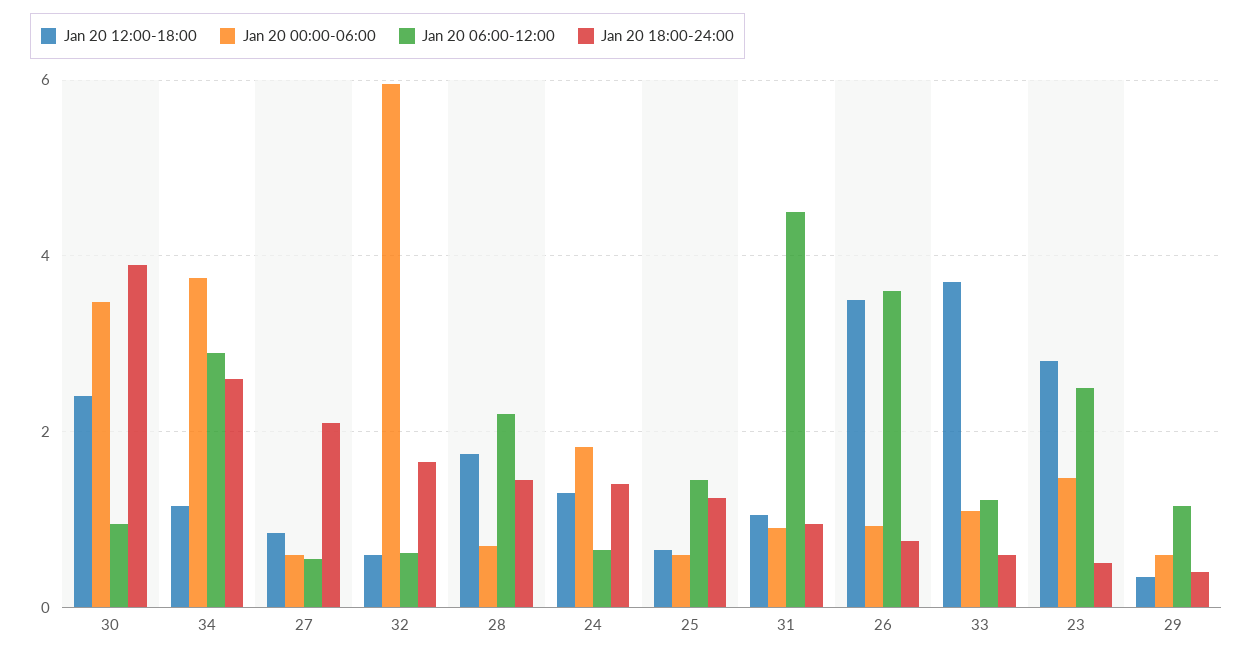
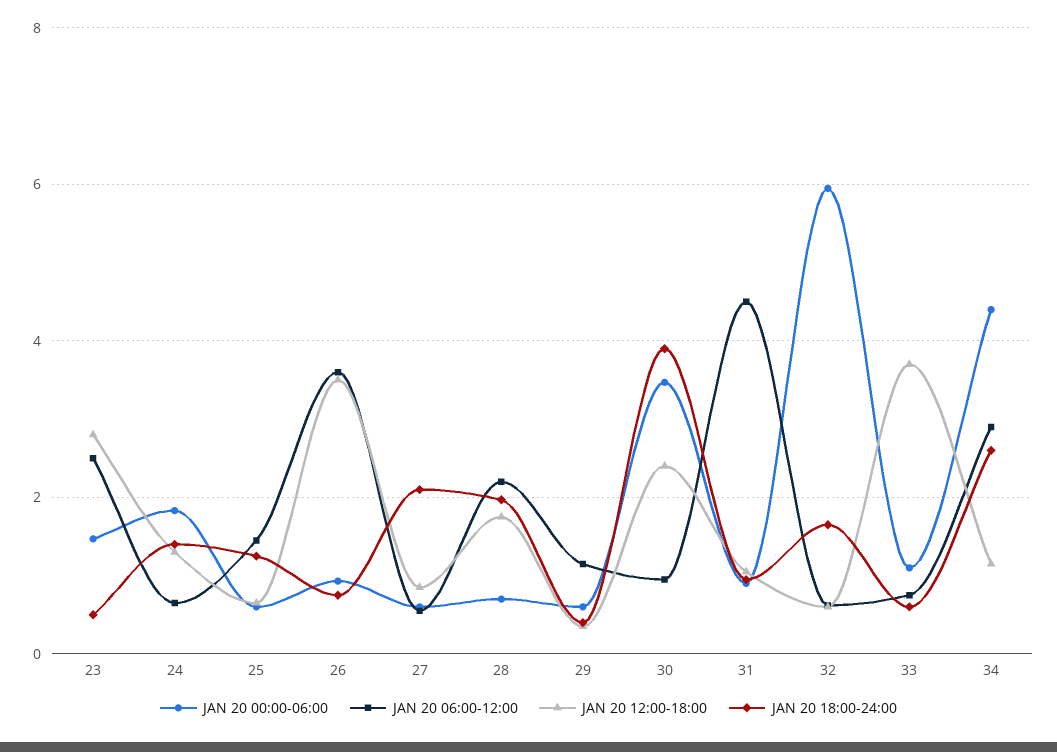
  {
    "Jan 20 12:00-18:00": {
      "30": 2.4,
      "34": 1.2,
      "27": 0.8,
      "32": 0.6,
      "28": 1.8,
      "24": 1.4,
      "25": 0.6,
      "31": 1,
      "26": 3.6,
      "33": 3.8,
      "23": 2.8,
      "29": 0.4
    },
    "Jan 20 00:00-06:00": {
      "30": 3.4,
-     "34": 3.8,
+     "34": 4.4,
      "27": 0.6,
      "32": 6,
      "28": 0.8,
      "24": 1.8,
      "25": 0.6,
      "31": 1,
      "26": 1,
      "33": 1.2,
      "23": 1.4,
      "29": 0.6
    },
    "Jan 20 06:00-12:00": {
      "30": 1,
      "34": 3,
      "27": 0.6,
      "32": 0.6,
      "28": 2.2,
      "24": 0.6,
      "25": 1.4,
      "31": 4.6,
      "26": 3.6,
-     "33": 1.2,
+     "33": 0.8,
      "23": 2.6,
      "29": 1.2
    },
    "Jan 20 18:00-24:00": {
      "30": 4,
      "34": 2.6,
      "27": 2.2,
      "32": 1.6,
-     "28": 1.4,
+     "28": 2,
      "24": 1.4,
      "25": 1.2,
      "31": 1,
      "26": 0.8,
      "33": 0.6,
      "23": 0.6,
      "29": 0.4
    }
  }

